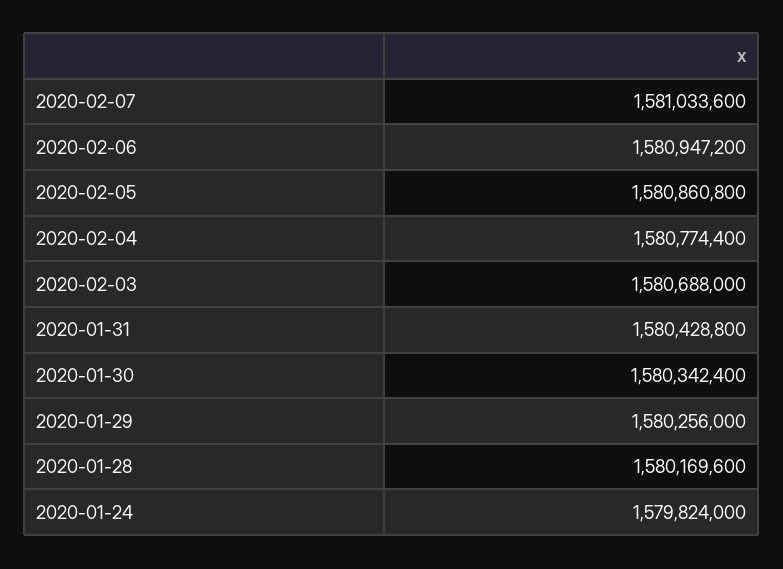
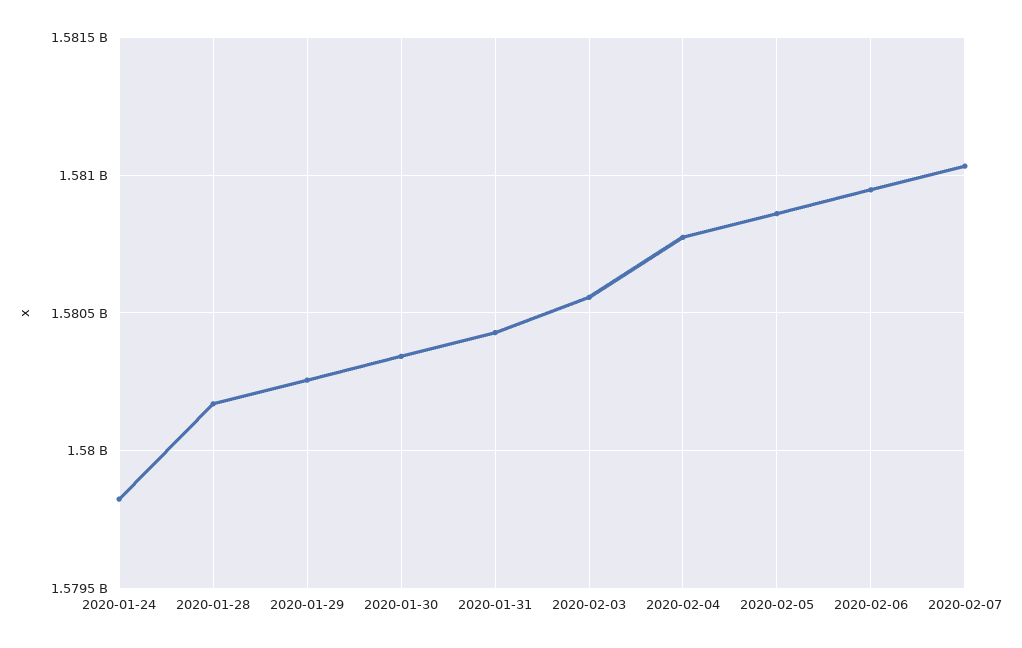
  {
    "2020-02-07": 1581033600,
    "2020-02-06": 1580947200,
    "2020-02-05": 1580860800,
    "2020-02-04": 1580774400,
-   "2020-02-03": 1580688000,
+   "2020-02-03": 1580550000,
    "2020-01-31": 1580428800,
    "2020-01-30": 1580342400,
    "2020-01-29": 1580256000,
    "2020-01-28": 1580169600,
    "2020-01-24": 1579824000
  }

